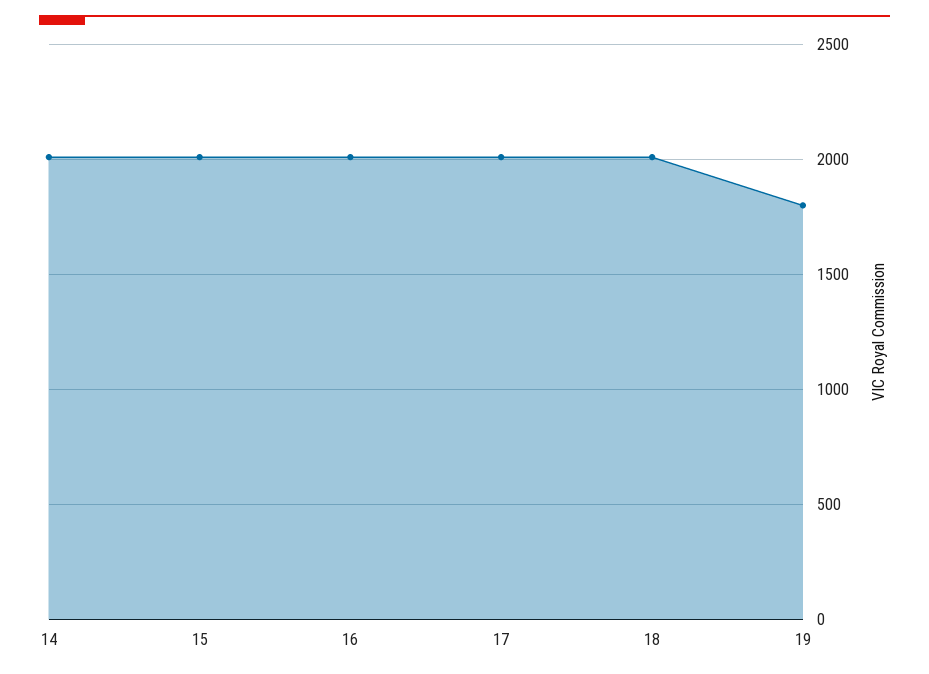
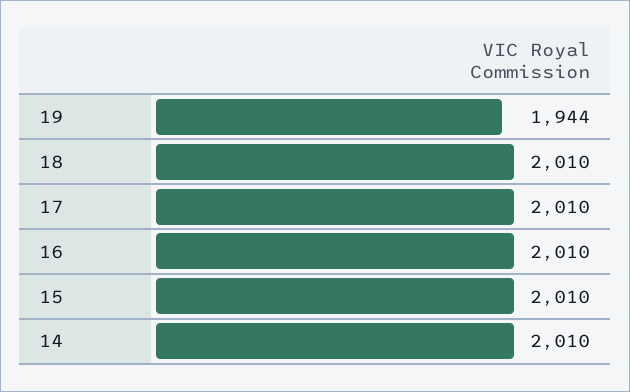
  {
    "14": 2010,
    "15": 2010,
    "16": 2010,
    "17": 2010,
    "18": 2010,
-   "19": 1800
+   "19": 1944
  }

